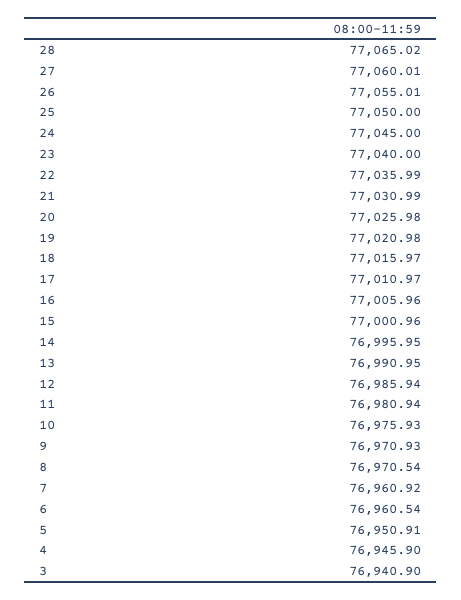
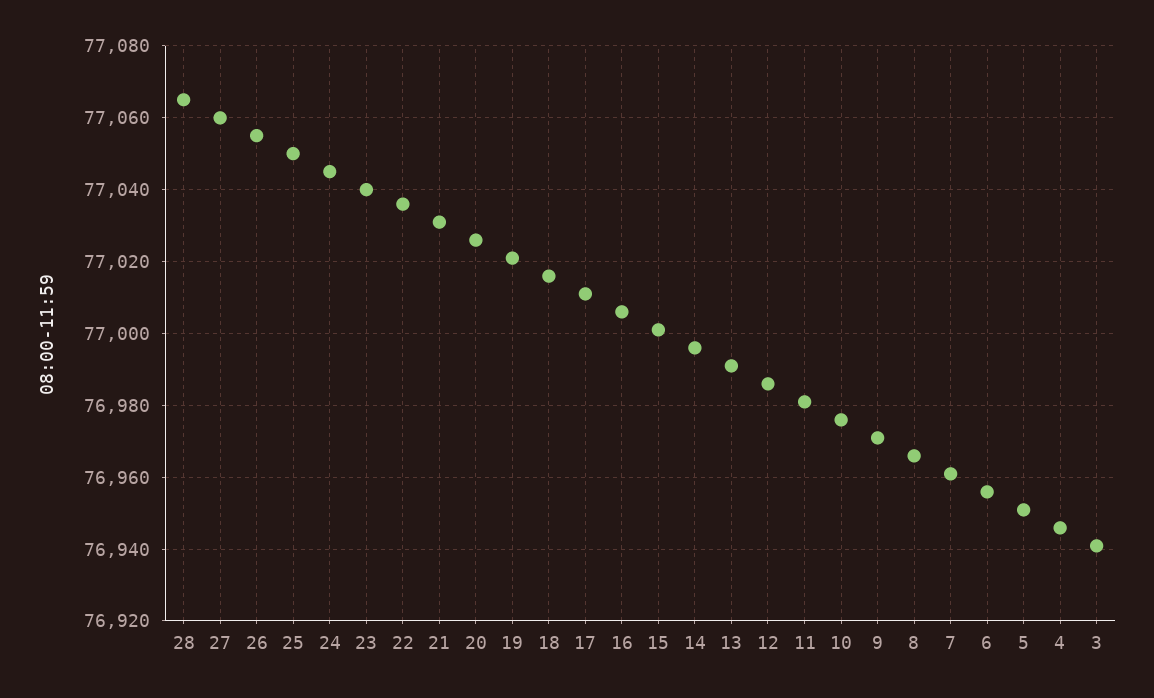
  {
    "28": 77065.02,
    "27": 77060.01,
    "26": 77055.01,
    "25": 77050,
    "24": 77045,
    "23": 77040,
    "22": 77035.99,
    "21": 77030.99,
    "20": 77025.98,
    "19": 77020.98,
    "18": 77015.97,
    "17": 77010.97,
    "16": 77005.96,
    "15": 77000.96,
    "14": 76995.95,
    "13": 76990.95,
    "12": 76985.94,
    "11": 76980.94,
    "10": 76975.93,
    "9": 76970.93,
-   "8": 76970.54,
+   "8": 76966,
    "7": 76960.92,
-   "6": 76960.54,
+   "6": 76956,
    "5": 76950.91,
    "4": 76945.9,
    "3": 76940.9
  }

